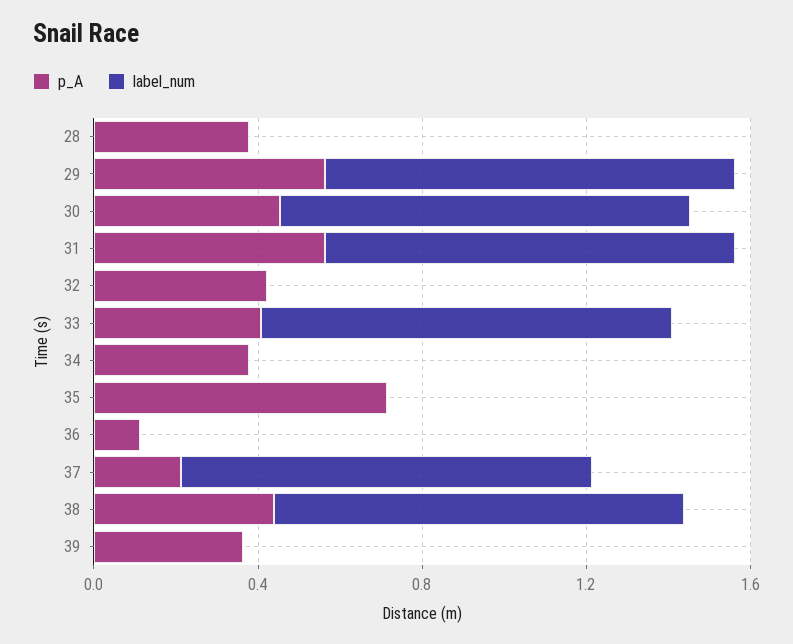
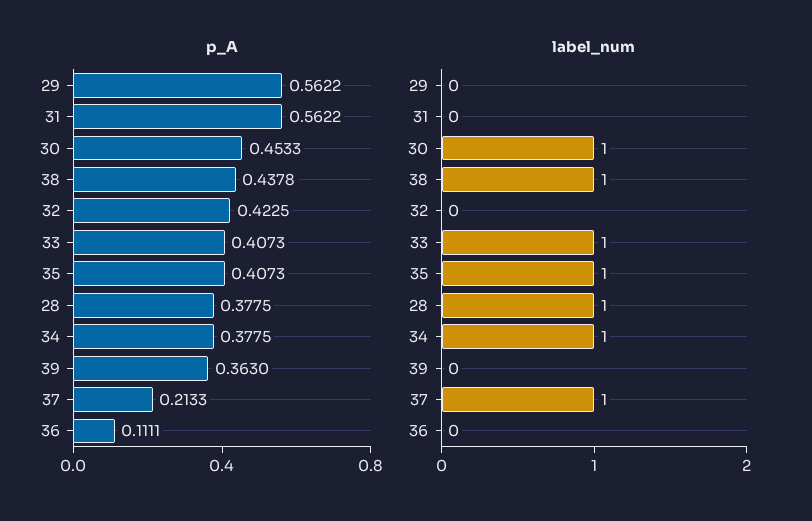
  {
    "p_A": {
      "28": 0.3775,
      "29": 0.5622,
      "30": 0.4533,
      "31": 0.5622,
      "32": 0.4225,
      "33": 0.4073,
      "34": 0.3775,
-     "35": 0.7,
+     "35": 0.4073,
      "36": 0.1111,
      "37": 0.2133,
      "38": 0.4378,
      "39": 0.363
    },
    "label_num": {
-     "28": 0,
+     "28": 1,
-     "29": 1,
+     "29": 0,
      "30": 1,
-     "31": 1,
+     "31": 0,
      "32": 0,
      "33": 1,
-     "34": 0,
+     "34": 1,
-     "35": 0,
+     "35": 1,
      "36": 0,
      "37": 1,
      "38": 1,
      "39": 0
    }
  }

